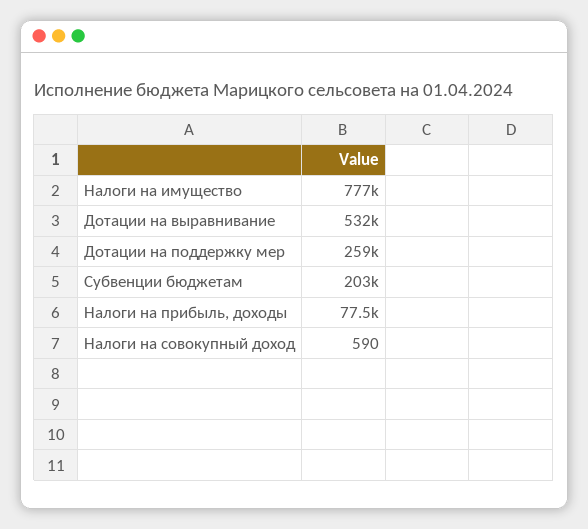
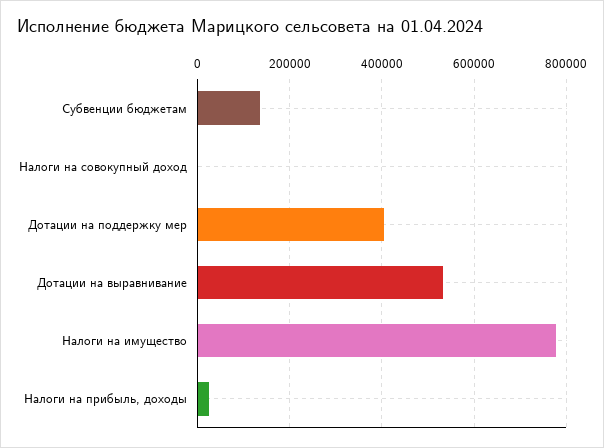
  {
    "Налоги на имущество": 777000,
    "Дотации на выравнивание": 532000,
-   "Дотации на поддержку мер": 259000,
+   "Дотации на поддержку мер": 400000,
-   "Субвенции бюджетам": 203000,
+   "Субвенции бюджетам": 140000,
-   "Налоги на прибыль, доходы": 77500,
+   "Налоги на прибыль, доходы": 20000,
    "Налоги на совокупный доход": 590
  }

